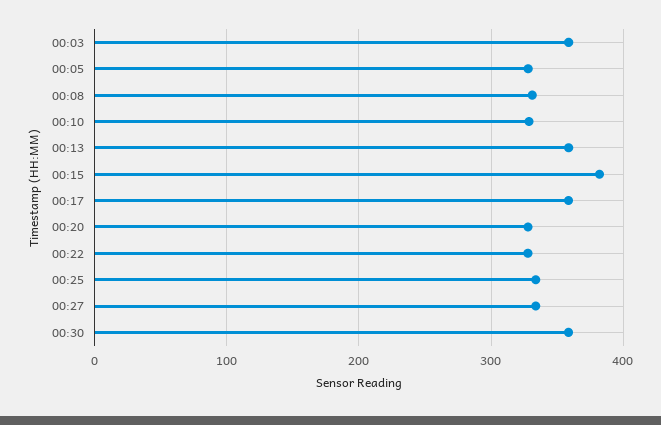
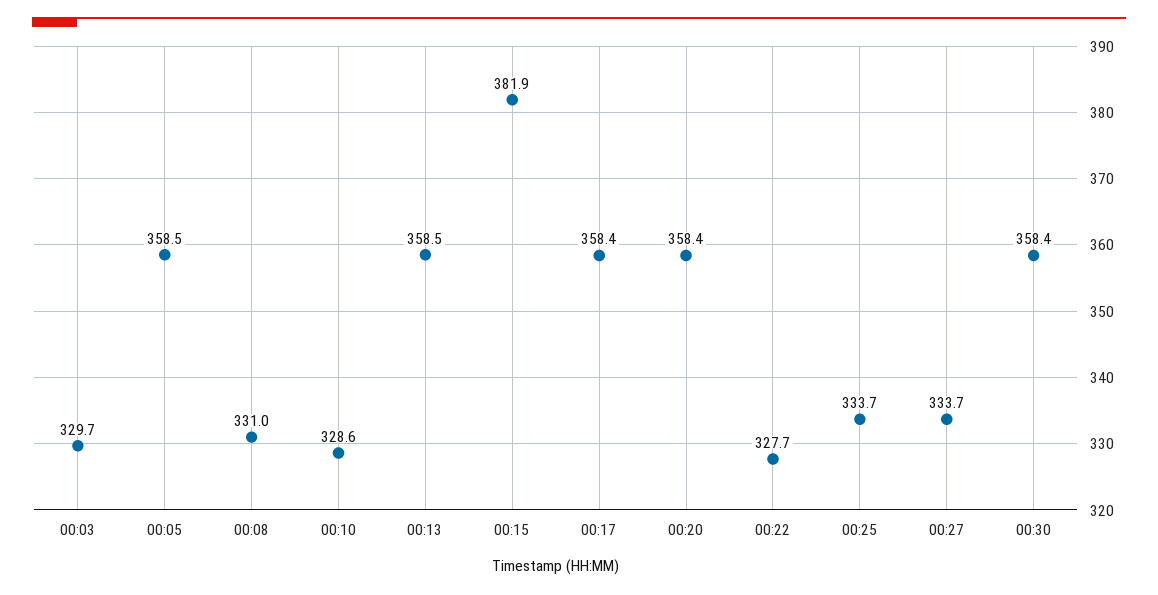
  {
-   "00:03": 360,
+   "00:03": 329.7,
-   "00:05": 330,
+   "00:05": 358.5,
    "00:08": 331,
    "00:10": 328.6,
    "00:13": 358.5,
    "00:15": 381.9,
    "00:17": 358.4,
-   "00:20": 330,
+   "00:20": 358.4,
    "00:22": 327.7,
    "00:25": 333.7,
    "00:27": 333.7,
    "00:30": 358.4
  }

